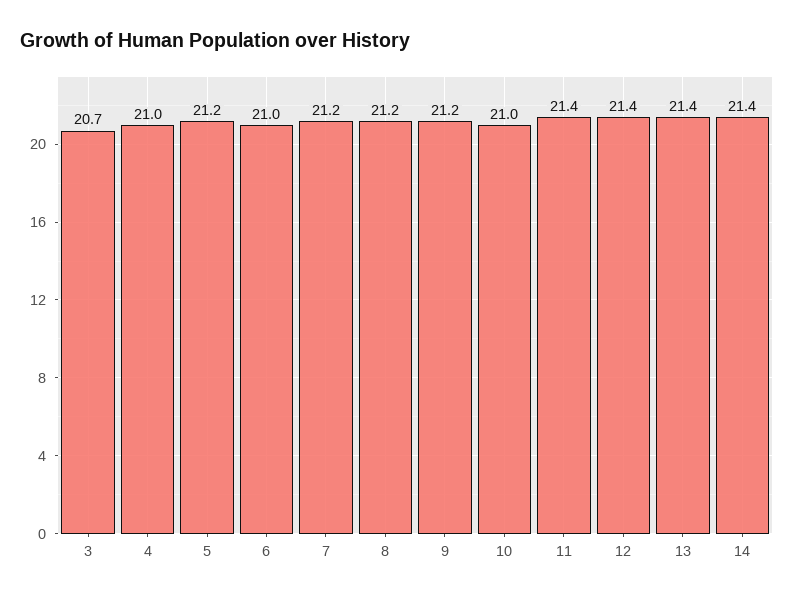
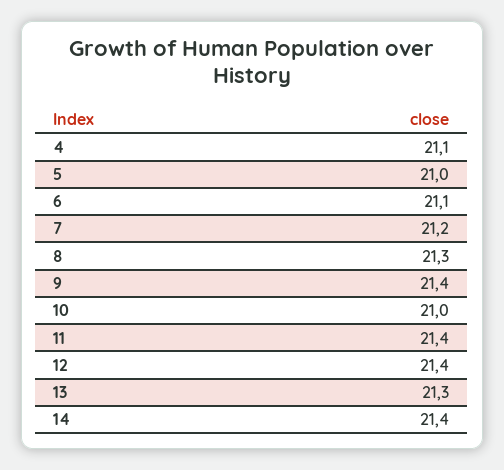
  {
-   "3": 20.7,
-   "4": 21,
+   "4": 21.1,
-   "5": 21.2,
+   "5": 21,
-   "6": 21,
+   "6": 21.1,
    "7": 21.2,
-   "8": 21.2,
+   "8": 21.3,
-   "9": 21.2,
+   "9": 21.4,
    "10": 21,
    "11": 21.4,
    "12": 21.4,
-   "13": 21.4,
+   "13": 21.3,
    "14": 21.4
  }

